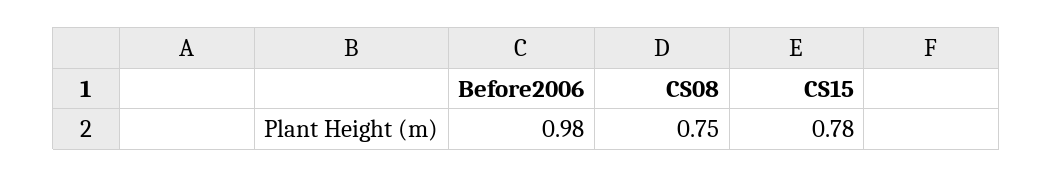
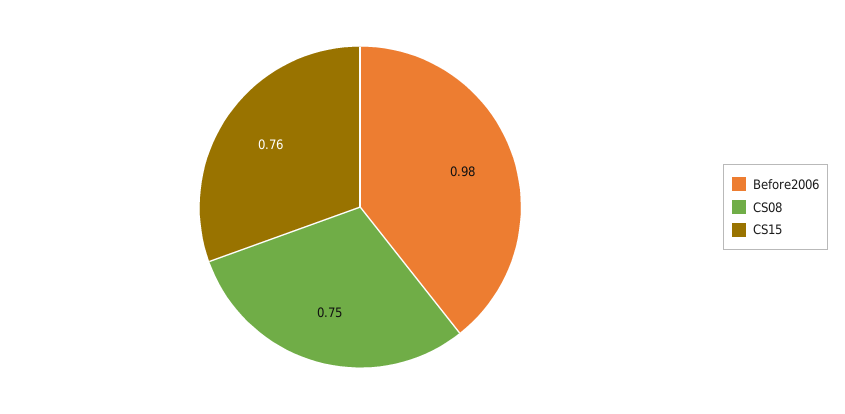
  {
    "Before2006": 0.98,
    "CS08": 0.75,
-   "CS15": 0.78
+   "CS15": 0.76
  }

